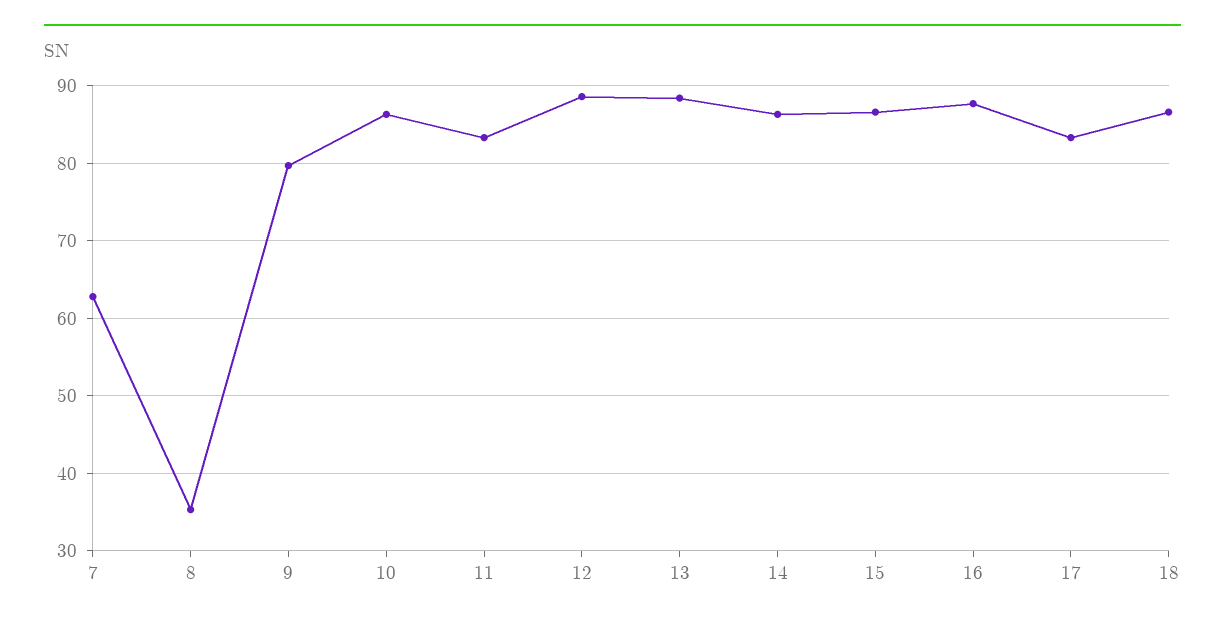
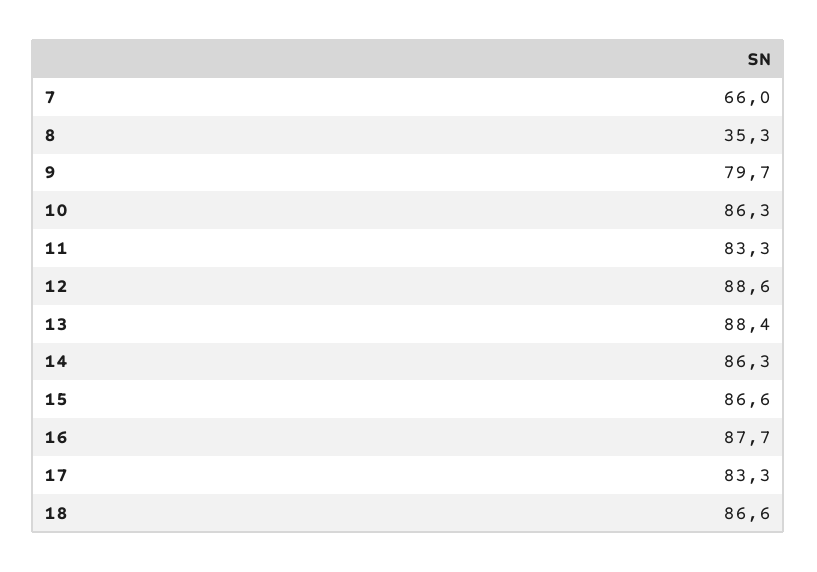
  {
-   "7": 63,
+   "7": 66,
    "8": 35.3,
    "9": 79.7,
    "10": 86.3,
    "11": 83.3,
    "12": 88.6,
    "13": 88.4,
    "14": 86.3,
    "15": 86.6,
    "16": 87.7,
    "17": 83.3,
    "18": 86.6
  }

